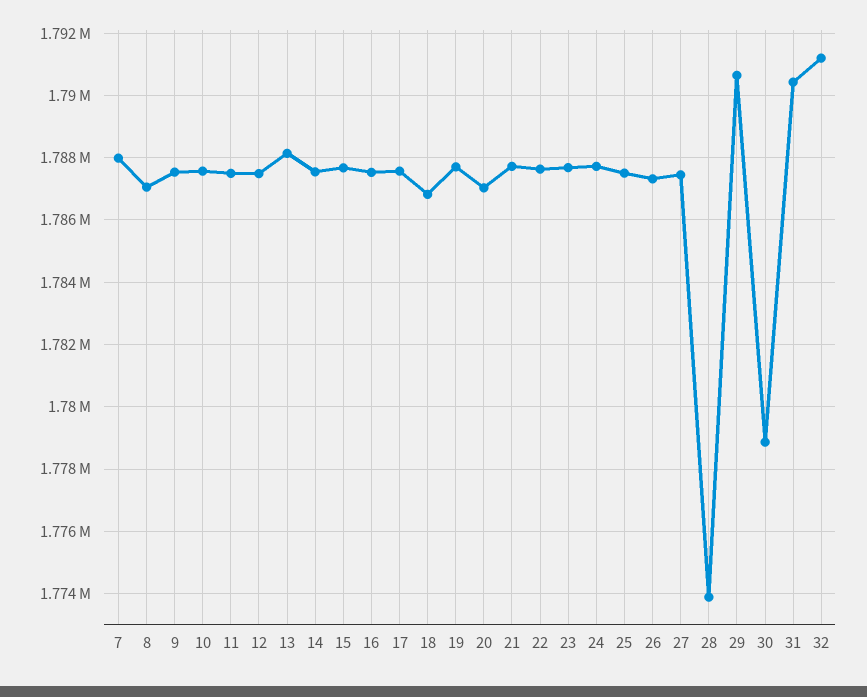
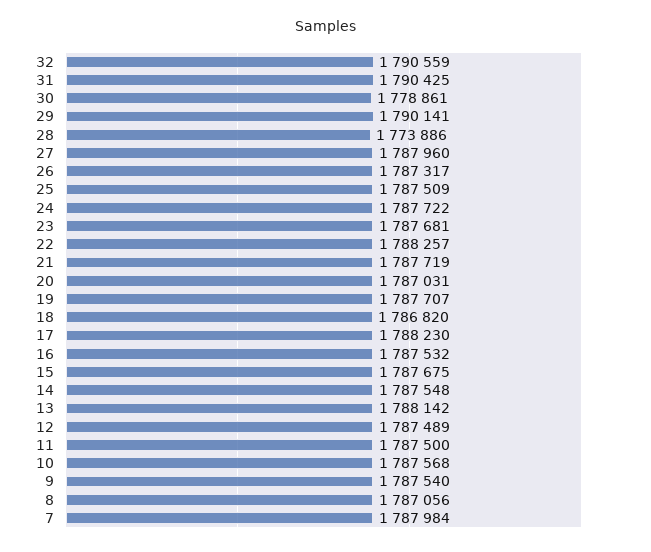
  {
    "7": 1787984,
    "8": 1787056,
    "9": 1787540,
    "10": 1787568,
    "11": 1787500,
    "12": 1787489,
    "13": 1788142,
    "14": 1787548,
    "15": 1787675,
    "16": 1787532,
-   "17": 1787600,
+   "17": 1788230,
    "18": 1786820,
    "19": 1787707,
    "20": 1787031,
    "21": 1787719,
-   "22": 1787600,
+   "22": 1788257,
    "23": 1787681,
    "24": 1787722,
    "25": 1787509,
    "26": 1787317,
-   "27": 1787400,
+   "27": 1787960,
    "28": 1773886,
-   "29": 1790600,
+   "29": 1790141,
    "30": 1778861,
    "31": 1790425,
-   "32": 1791200
+   "32": 1790559
  }

